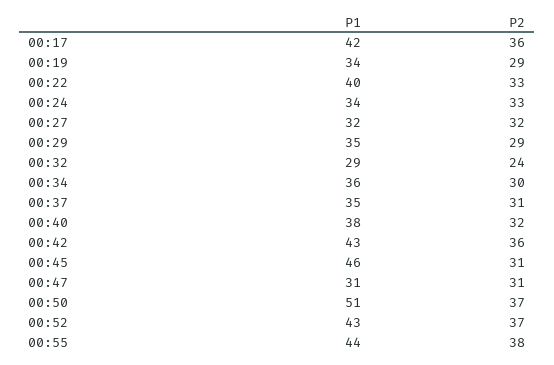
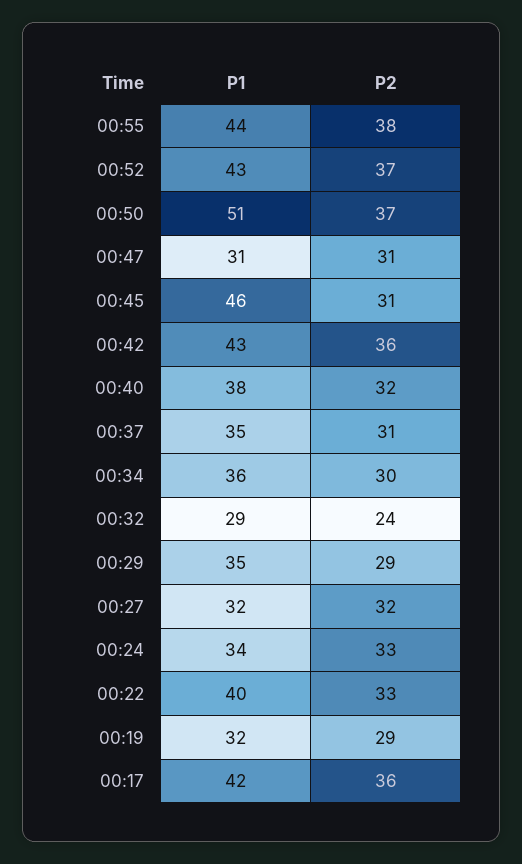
  {
    "P1": {
      "00:17": 42,
-     "00:19": 34,
+     "00:19": 32,
      "00:22": 40,
      "00:24": 34,
      "00:27": 32,
      "00:29": 35,
      "00:32": 29,
      "00:34": 36,
      "00:37": 35,
      "00:40": 38,
      "00:42": 43,
      "00:45": 46,
      "00:47": 31,
      "00:50": 51,
      "00:52": 43,
      "00:55": 44
    },
    "P2": {
      "00:17": 36,
      "00:19": 29,
      "00:22": 33,
      "00:24": 33,
      "00:27": 32,
      "00:29": 29,
      "00:32": 24,
      "00:34": 30,
      "00:37": 31,
      "00:40": 32,
      "00:42": 36,
      "00:45": 31,
      "00:47": 31,
      "00:50": 37,
      "00:52": 37,
      "00:55": 38
    }
  }

